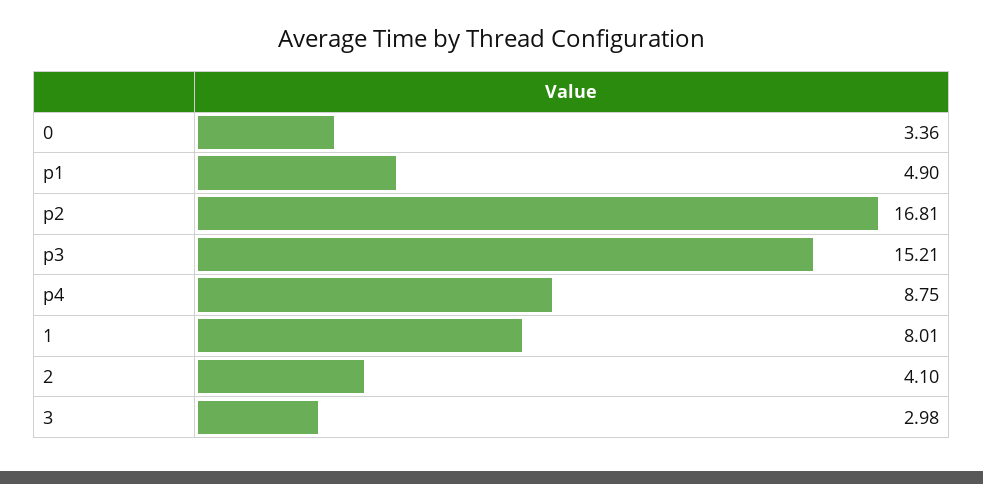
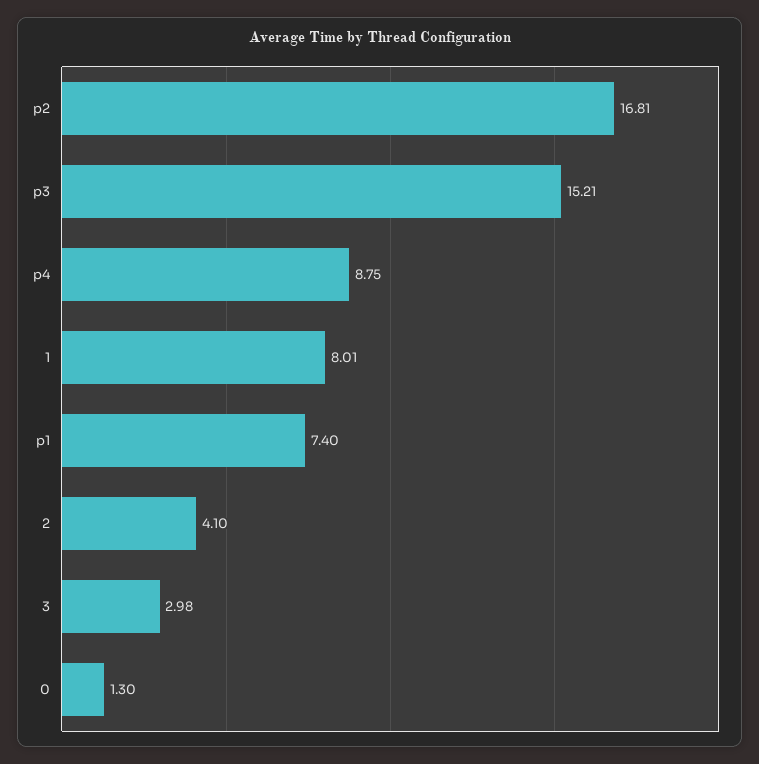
  {
-   "0": 3.36,
+   "0": 1.3,
-   "p1": 4.9,
+   "p1": 7.4,
    "p2": 16.81,
    "p3": 15.21,
    "p4": 8.75,
    "1": 8.01,
    "2": 4.1,
    "3": 2.98
  }

